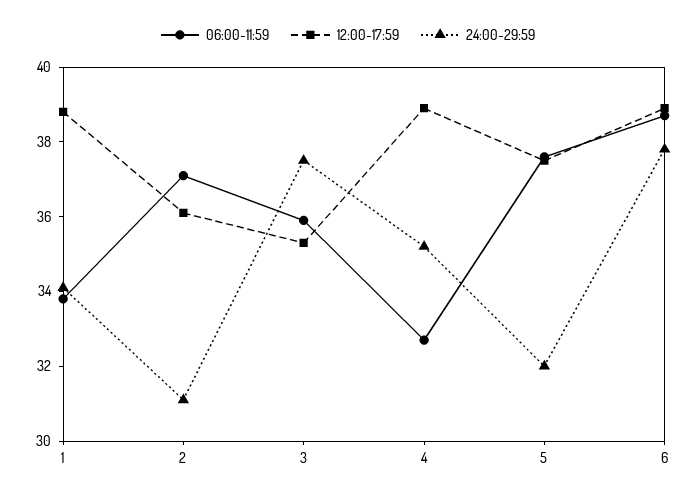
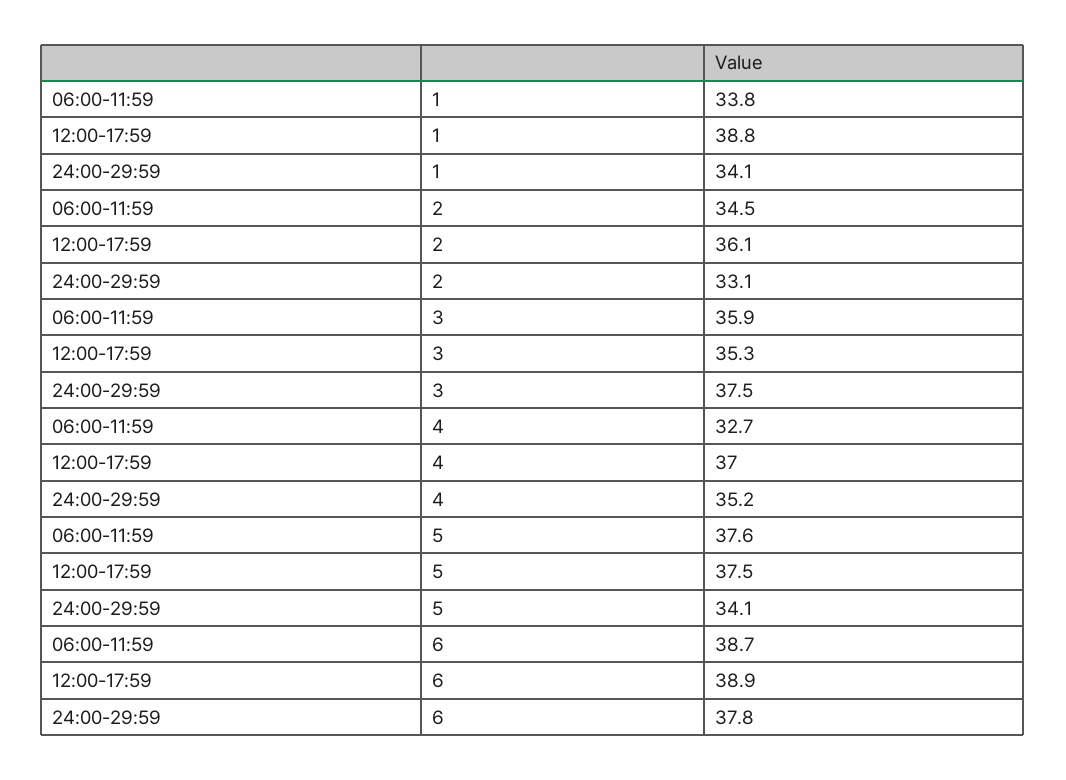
  {
    "06:00-11:59": {
      "1": 33.8,
-     "2": 37,
+     "2": 34.5,
      "3": 35.9,
      "4": 32.7,
      "5": 37.6,
      "6": 38.7
    },
    "12:00-17:59": {
      "1": 38.8,
      "2": 36.1,
      "3": 35.3,
-     "4": 39,
+     "4": 37,
      "5": 37.5,
      "6": 38.9
    },
    "24:00-29:59": {
      "1": 34.1,
-     "2": 31,
+     "2": 33.1,
      "3": 37.5,
      "4": 35.2,
-     "5": 32,
+     "5": 34.1,
      "6": 37.8
    }
  }

